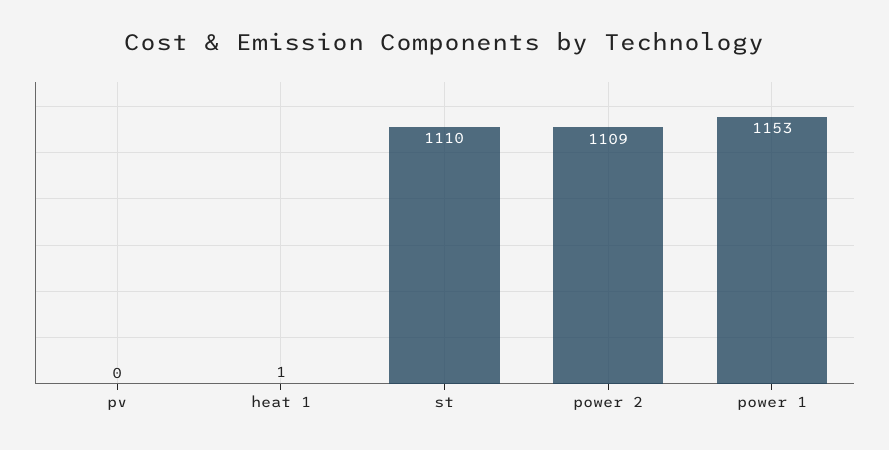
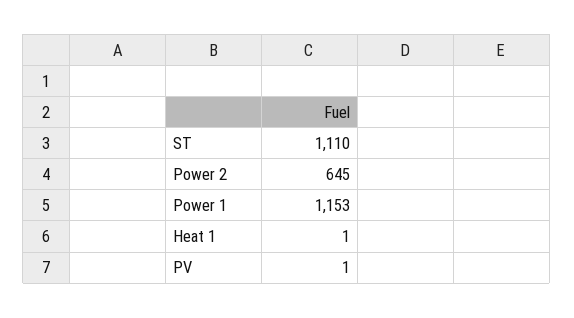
  {
-   "pv": 0,
+   "pv": 1,
    "heat 1": 1,
    "st": 1110,
-   "power 2": 1109,
+   "power 2": 645,
    "power 1": 1153
  }

